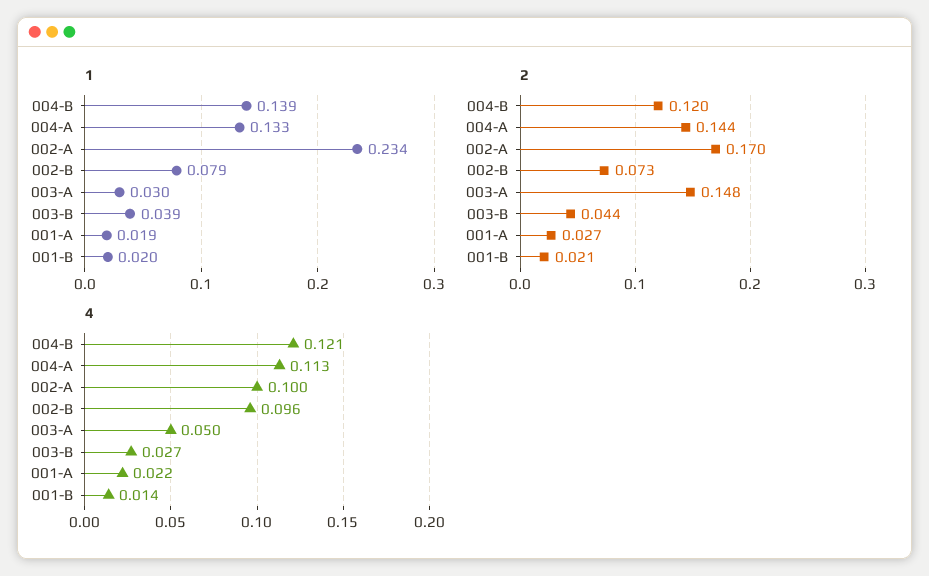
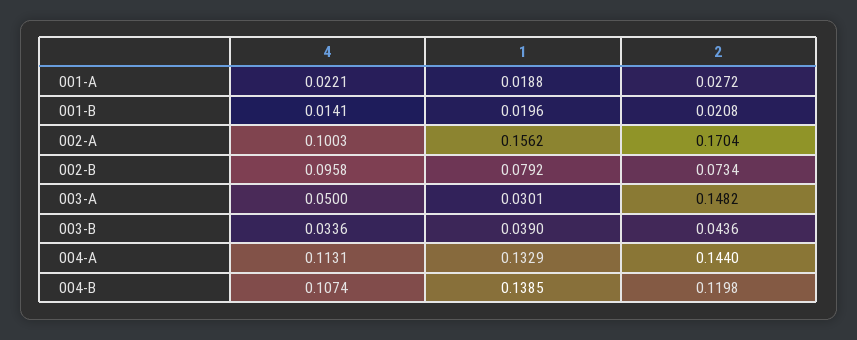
  {
    "1": {
      "004-B": 0.1385,
      "004-A": 0.1329,
-     "002-A": 0.234,
+     "002-A": 0.1562,
      "002-B": 0.0792,
      "003-A": 0.0301,
      "003-B": 0.039,
      "001-A": 0.0188,
      "001-B": 0.0196
    },
    "2": {
      "004-B": 0.1198,
      "004-A": 0.144,
      "002-A": 0.1704,
      "002-B": 0.0734,
      "003-A": 0.1482,
      "003-B": 0.0436,
      "001-A": 0.0272,
      "001-B": 0.0208
    },
    "4": {
-     "004-B": 0.121,
+     "004-B": 0.1074,
      "004-A": 0.1131,
      "002-A": 0.1003,
      "002-B": 0.0958,
      "003-A": 0.05,
-     "003-B": 0.027,
+     "003-B": 0.0336,
      "001-A": 0.0221,
      "001-B": 0.0141
    }
  }

